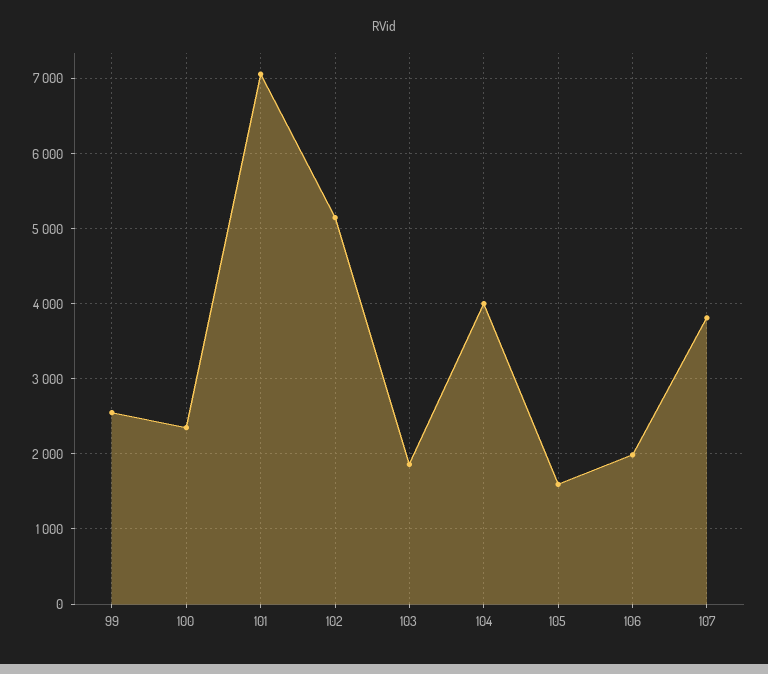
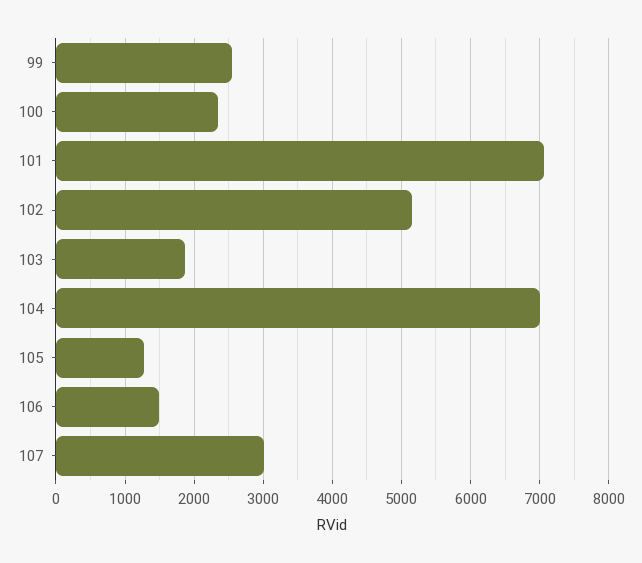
  {
    "99": 2500,
    "100": 2400,
    "101": 7100,
    "102": 5100,
    "103": 1900,
-   "104": 4000,
+   "104": 7000,
-   "105": 1600,
+   "105": 1300,
-   "106": 2000,
+   "106": 1500,
-   "107": 3800
+   "107": 3000
  }

